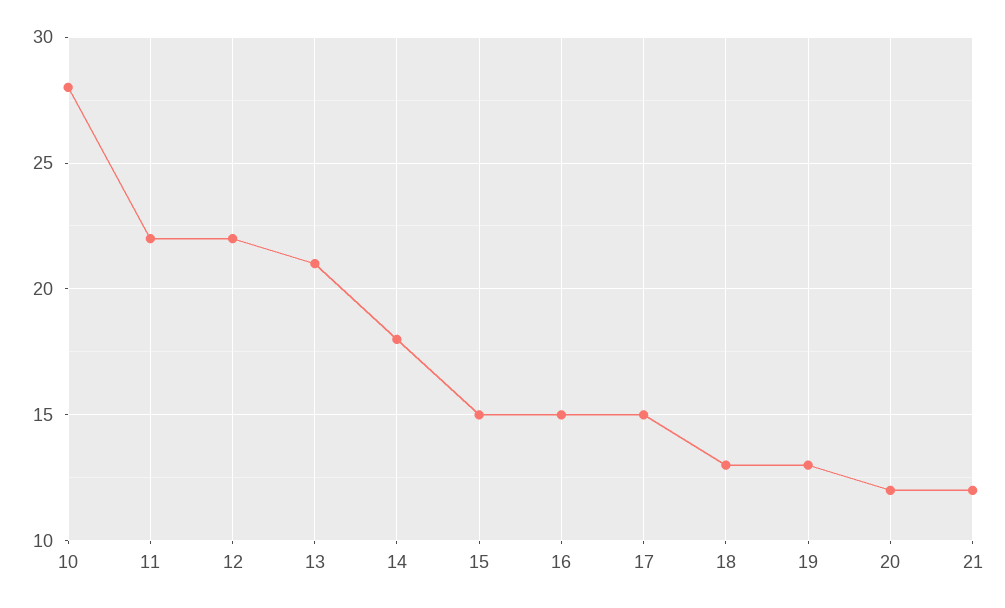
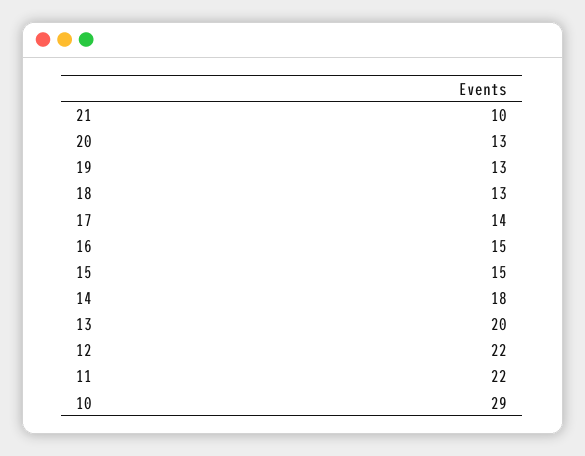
  {
-   "10": 28,
+   "10": 29,
    "11": 22,
    "12": 22,
-   "13": 21,
+   "13": 20,
    "14": 18,
    "15": 15,
    "16": 15,
-   "17": 15,
+   "17": 14,
    "18": 13,
    "19": 13,
-   "20": 12,
+   "20": 13,
-   "21": 12
+   "21": 10
  }

